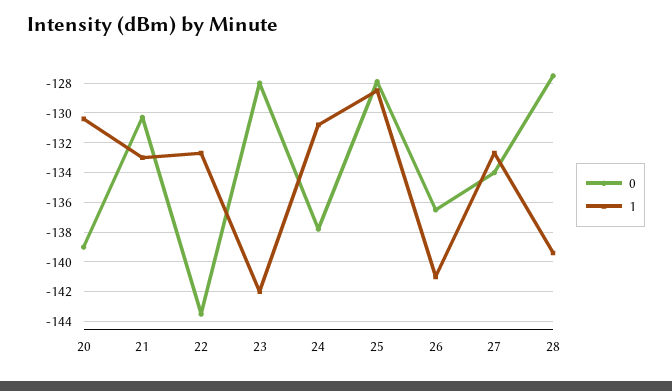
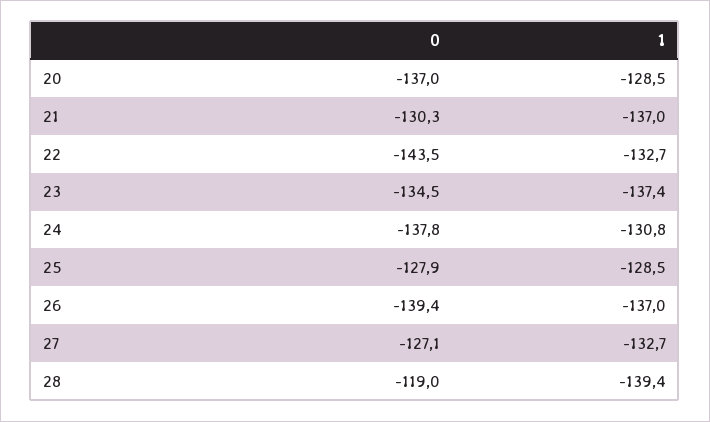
  {
    "0": {
-     "20": -139,
+     "20": -137,
      "21": -130.3,
      "22": -143.5,
-     "23": -128,
+     "23": -134.5,
      "24": -137.8,
      "25": -127.9,
-     "26": -136.5,
+     "26": -139.4,
-     "27": -134,
+     "27": -127.1,
-     "28": -127.5
+     "28": -119
    },
    "1": {
-     "20": -130.5,
+     "20": -128.5,
-     "21": -133,
+     "21": -137,
      "22": -132.7,
-     "23": -142,
+     "23": -137.4,
      "24": -130.8,
      "25": -128.5,
-     "26": -141,
+     "26": -137,
      "27": -132.7,
      "28": -139.4
    }
  }

